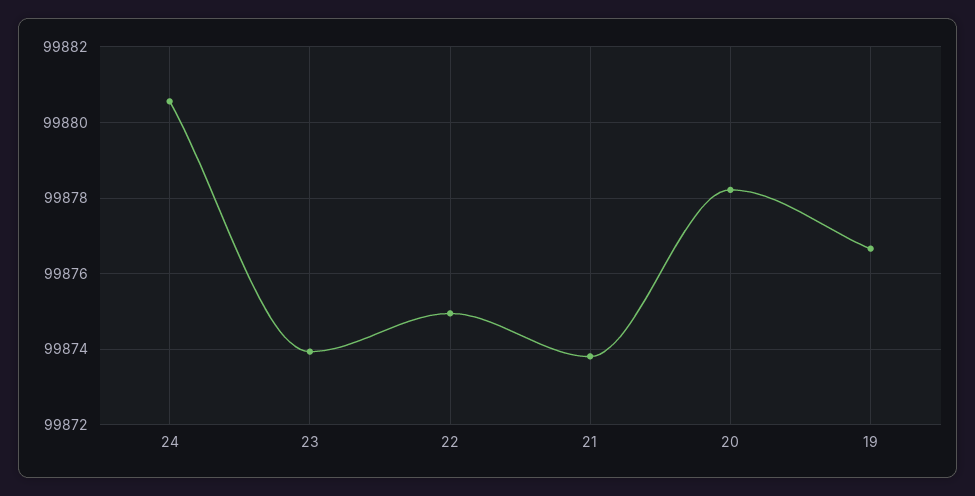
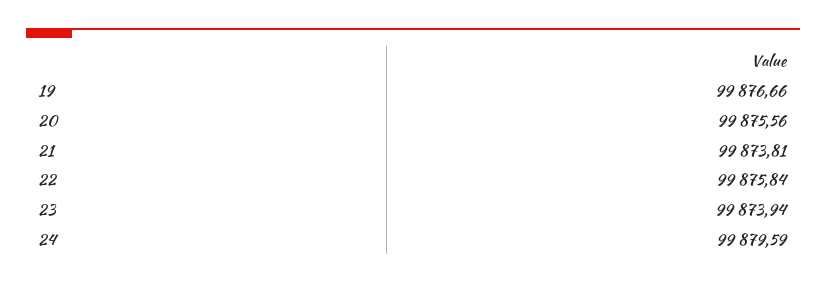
  {
-   "24": 99880.6,
+   "24": 99879.59,
    "23": 99873.94,
-   "22": 99875,
+   "22": 99875.84,
    "21": 99873.81,
-   "20": 99878.2,
+   "20": 99875.56,
    "19": 99876.66
  }

